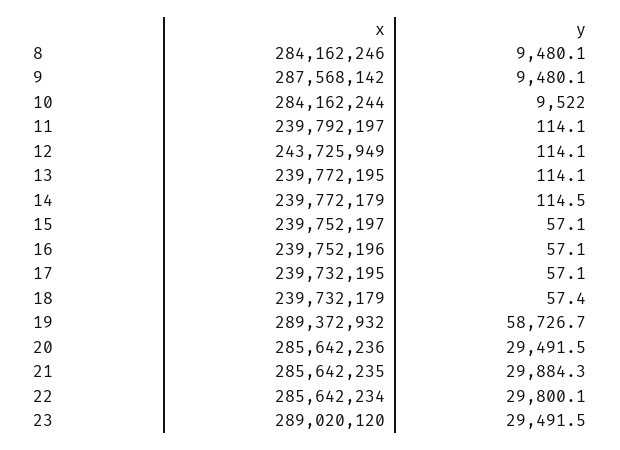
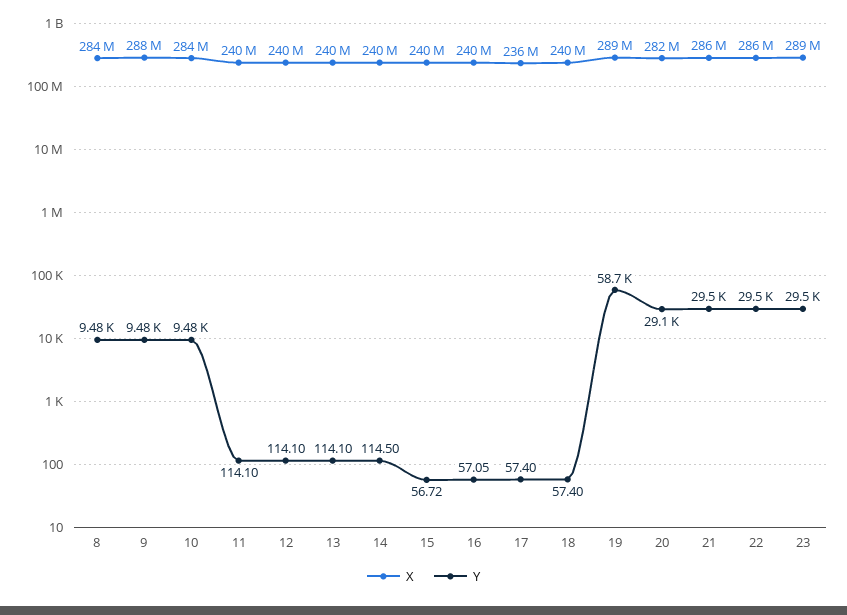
  {
    "x": {
      "8": 284162246,
      "9": 287568142,
      "10": 284162244,
      "11": 239792197,
-     "12": 243725949,
+     "12": 240000000,
      "13": 239772195,
      "14": 239772179,
      "15": 239752197,
      "16": 239752196,
-     "17": 239732195,
+     "17": 236000000,
      "18": 239732179,
      "19": 289372932,
-     "20": 285642236,
+     "20": 282000000,
      "21": 285642235,
      "22": 285642234,
      "23": 289020120
    },
    "y": {
      "8": 9480.1,
      "9": 9480.1,
-     "10": 9522,
+     "10": 9480,
      "11": 114.1,
      "12": 114.1,
      "13": 114.1,
      "14": 114.5,
-     "15": 57.1,
+     "15": 56.72,
      "16": 57.05,
-     "17": 57.1,
+     "17": 57.4,
      "18": 57.4,
      "19": 58726.7,
-     "20": 29491.5,
+     "20": 29100,
-     "21": 29884.3,
+     "21": 29500,
-     "22": 29800.1,
+     "22": 29500,
      "23": 29491.5
    }
  }

